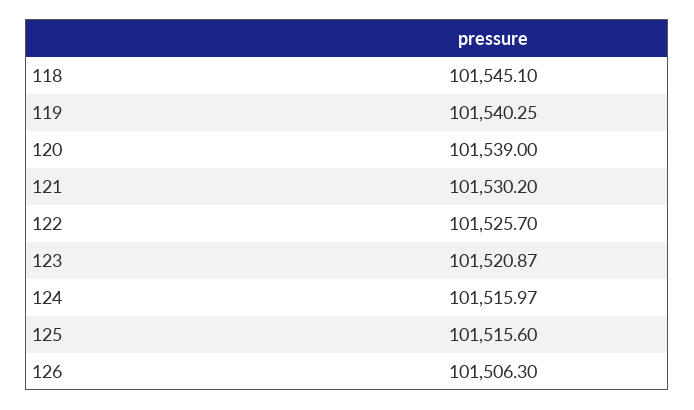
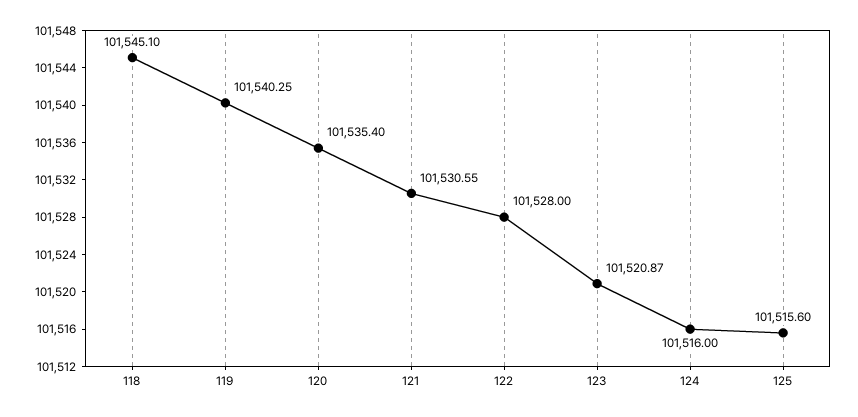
  {
    "118": 101545.1,
    "119": 101540.25,
-   "120": 101539,
+   "120": 101535.4,
-   "121": 101530.2,
+   "121": 101530.55,
-   "122": 101525.7,
+   "122": 101528,
    "123": 101520.87,
-   "124": 101515.97,
+   "124": 101516,
-   "125": 101515.6,
+   "125": 101515.6
-   "126": 101506.3
  }

